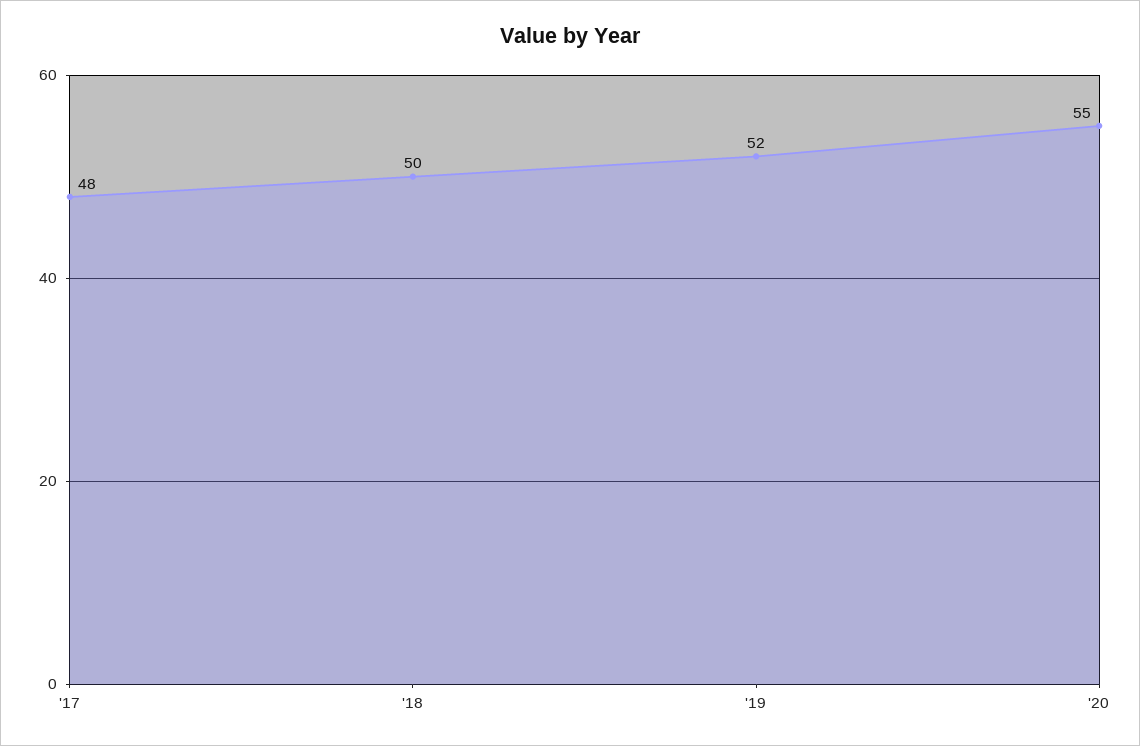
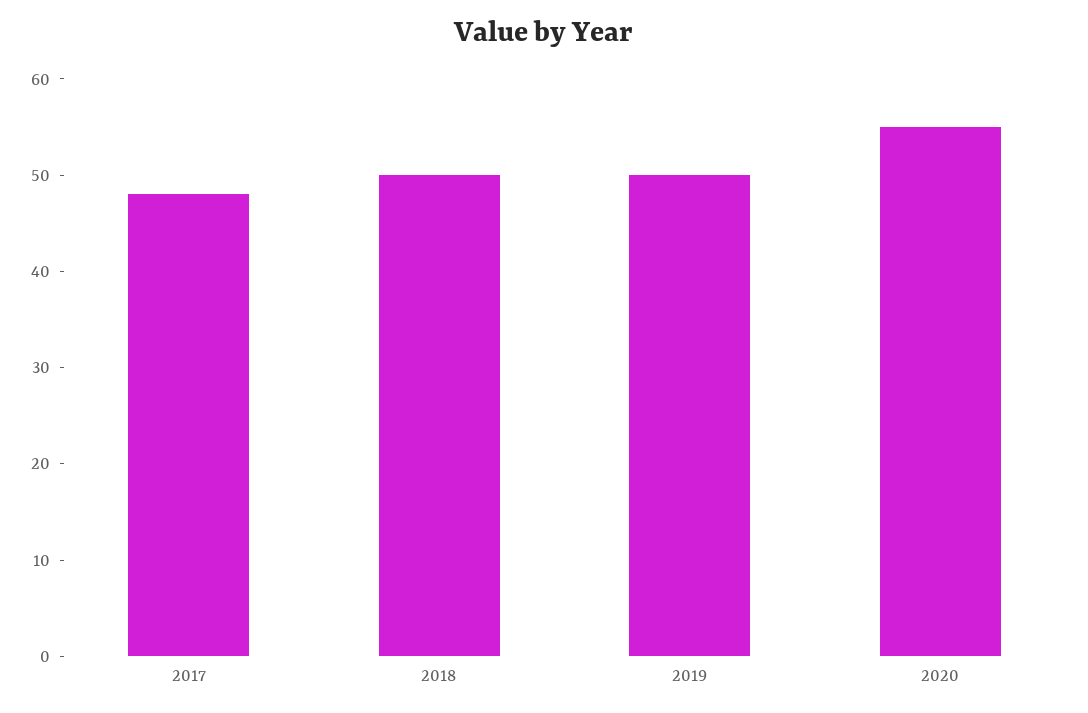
  {
    "'17": 48,
    "'18": 50,
-   "'19": 52,
+   "'19": 50,
    "'20": 55
  }

